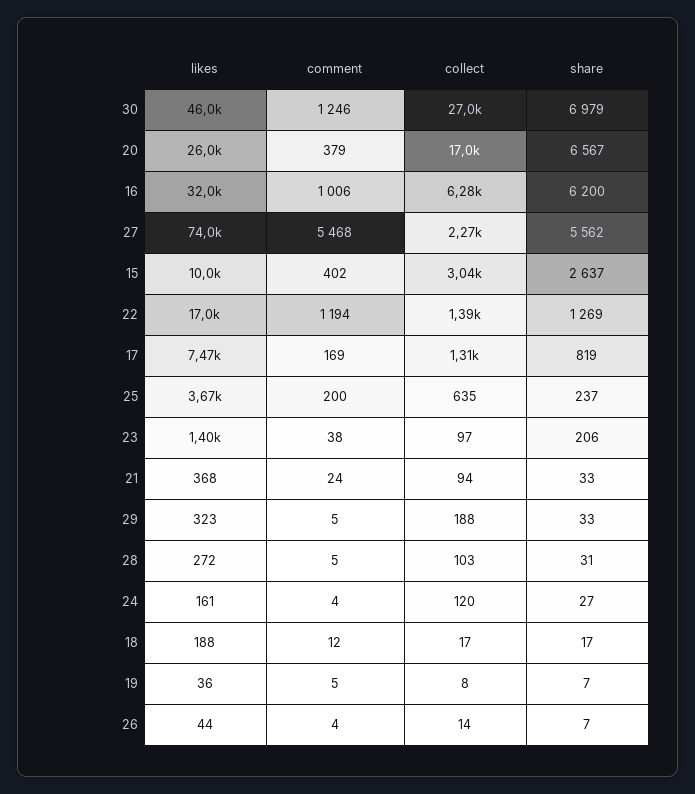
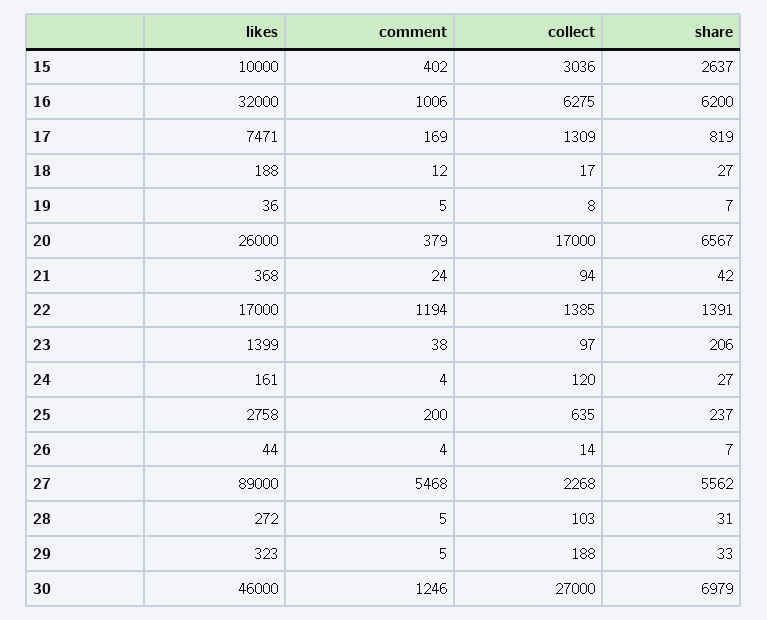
  {
    "likes": {
      "30": 46000,
      "20": 26000,
      "16": 32000,
-     "27": 74000,
+     "27": 89000,
      "15": 10000,
      "22": 17000,
      "17": 7471,
-     "25": 3670,
+     "25": 2758,
      "23": 1399,
      "21": 368,
      "29": 323,
      "28": 272,
      "24": 161,
      "18": 188,
      "19": 36,
      "26": 44
    },
    "comment": {
      "30": 1246,
      "20": 379,
      "16": 1006,
      "27": 5468,
      "15": 402,
      "22": 1194,
      "17": 169,
      "25": 200,
      "23": 38,
      "21": 24,
      "29": 5,
      "28": 5,
      "24": 4,
      "18": 12,
      "19": 5,
      "26": 4
    },
    "collect": {
      "30": 27000,
      "20": 17000,
      "16": 6275,
      "27": 2268,
      "15": 3036,
      "22": 1385,
      "17": 1309,
      "25": 635,
      "23": 97,
      "21": 94,
      "29": 188,
      "28": 103,
      "24": 120,
      "18": 17,
      "19": 8,
      "26": 14
    },
    "share": {
      "30": 6979,
      "20": 6567,
      "16": 6200,
      "27": 5562,
      "15": 2637,
-     "22": 1269,
+     "22": 1391,
      "17": 819,
      "25": 237,
      "23": 206,
-     "21": 33,
+     "21": 42,
      "29": 33,
      "28": 31,
      "24": 27,
-     "18": 17,
+     "18": 27,
      "19": 7,
      "26": 7
    }
  }

